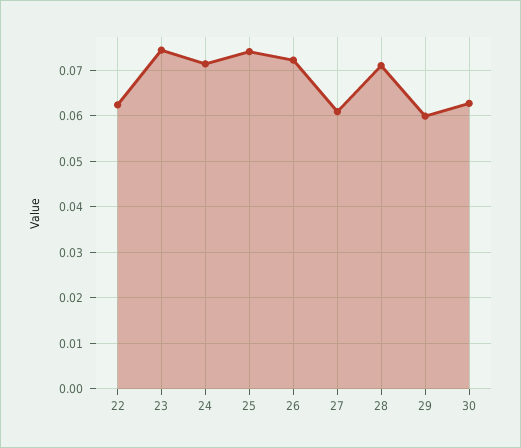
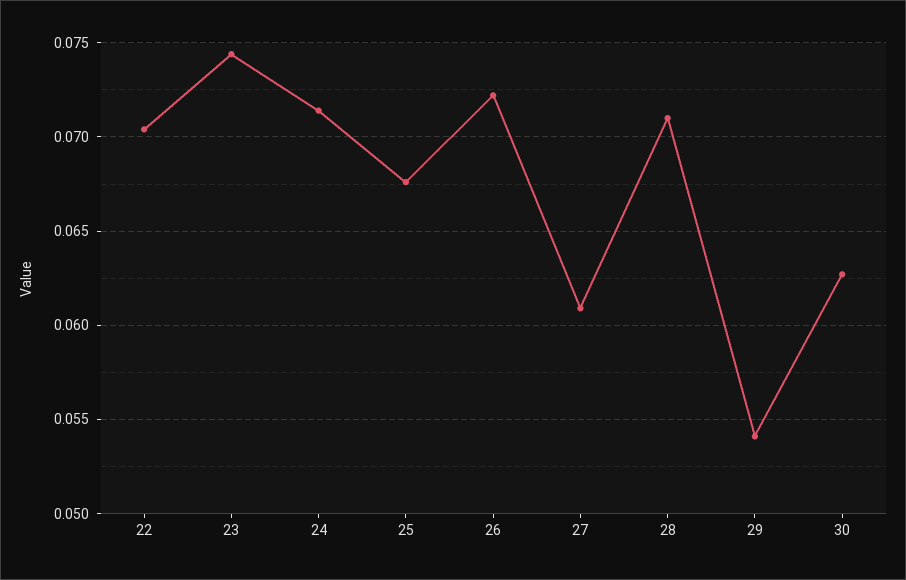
  {
-   "22": 0.062,
+   "22": 0.0705,
    "23": 0.0745,
    "24": 0.0715,
-   "25": 0.074,
+   "25": 0.0675,
    "26": 0.072,
    "27": 0.061,
    "28": 0.071,
-   "29": 0.06,
+   "29": 0.054,
    "30": 0.0625
  }

